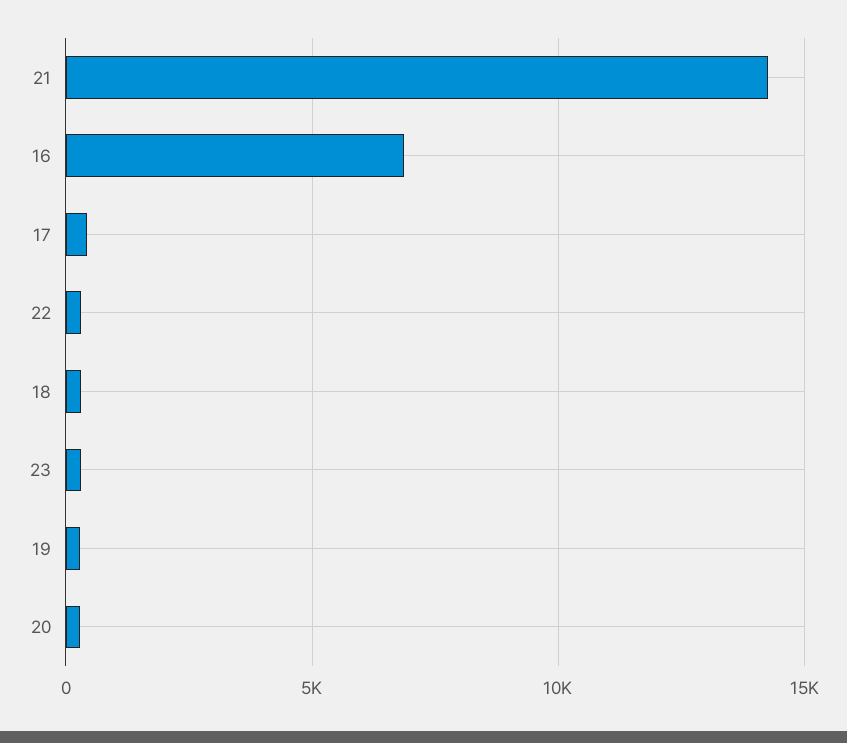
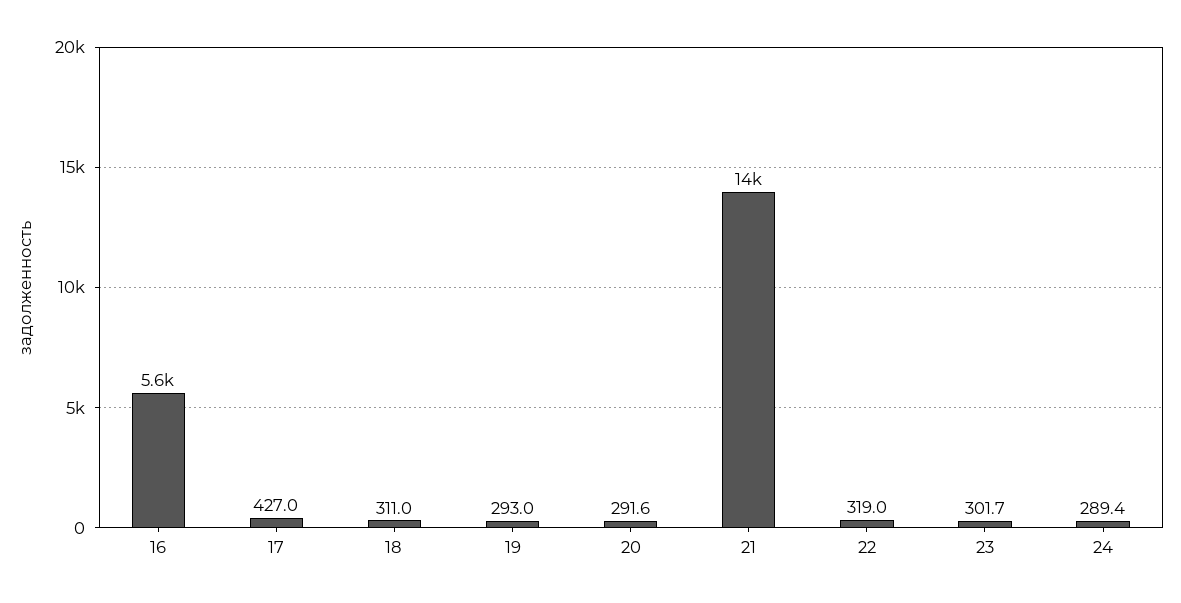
  {
    "21": 14000,
-   "16": 7000,
+   "16": 5600,
    "17": 427,
    "22": 319,
    "18": 311,
    "23": 301.7,
    "19": 293,
-   "20": 291.6
+   "20": 291.6,
+   "24": 289.4
  }

